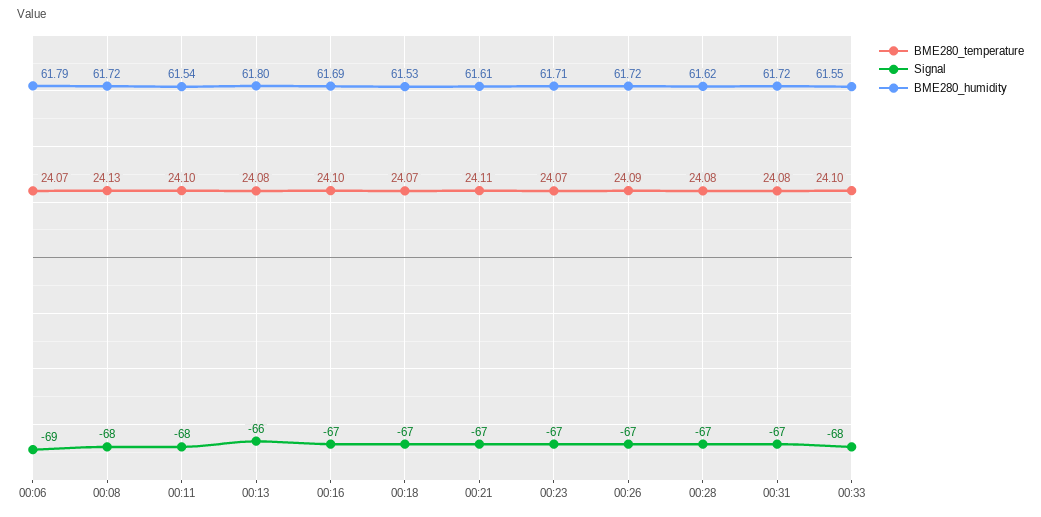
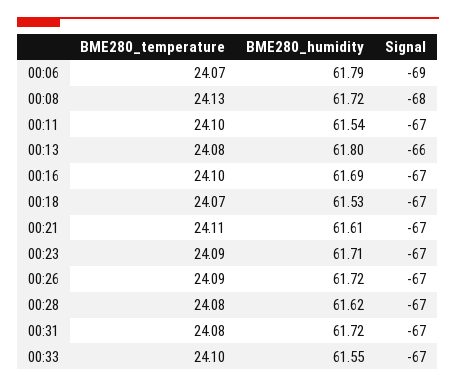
  {
    "BME280_temperature": {
      "00:06": 24.07,
      "00:08": 24.13,
      "00:11": 24.1,
      "00:13": 24.08,
      "00:16": 24.1,
      "00:18": 24.07,
      "00:21": 24.11,
-     "00:23": 24.07,
+     "00:23": 24.09,
      "00:26": 24.09,
      "00:28": 24.08,
      "00:31": 24.08,
      "00:33": 24.1
    },
    "Signal": {
      "00:06": -69,
      "00:08": -68,
-     "00:11": -68,
+     "00:11": -67,
      "00:13": -66,
      "00:16": -67,
      "00:18": -67,
      "00:21": -67,
      "00:23": -67,
      "00:26": -67,
      "00:28": -67,
      "00:31": -67,
-     "00:33": -68
+     "00:33": -67
    },
    "BME280_humidity": {
      "00:06": 61.79,
      "00:08": 61.72,
      "00:11": 61.54,
      "00:13": 61.8,
      "00:16": 61.69,
      "00:18": 61.53,
      "00:21": 61.61,
      "00:23": 61.71,
      "00:26": 61.72,
      "00:28": 61.62,
      "00:31": 61.72,
      "00:33": 61.55
    }
  }

